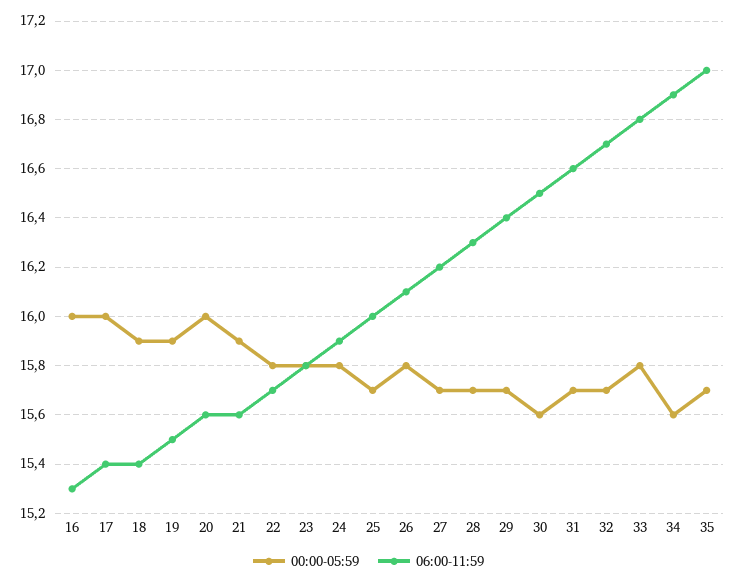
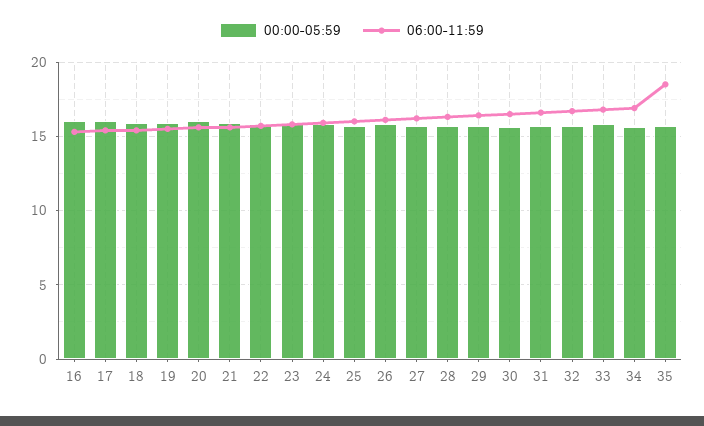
  {
    "00:00-05:59": {
      "16": 16,
      "17": 16,
      "18": 15.9,
      "19": 15.9,
      "20": 16,
      "21": 15.9,
      "22": 15.8,
      "23": 15.8,
      "24": 15.8,
      "25": 15.7,
      "26": 15.8,
      "27": 15.7,
      "28": 15.7,
      "29": 15.7,
      "30": 15.6,
      "31": 15.7,
      "32": 15.7,
      "33": 15.8,
      "34": 15.6,
      "35": 15.7
    },
    "06:00-11:59": {
      "16": 15.3,
      "17": 15.4,
      "18": 15.4,
      "19": 15.5,
      "20": 15.6,
      "21": 15.6,
      "22": 15.7,
      "23": 15.8,
      "24": 15.9,
      "25": 16,
      "26": 16.1,
      "27": 16.2,
      "28": 16.3,
      "29": 16.4,
      "30": 16.5,
      "31": 16.6,
      "32": 16.7,
      "33": 16.8,
      "34": 16.9,
-     "35": 17
+     "35": 18.5
    }
  }

